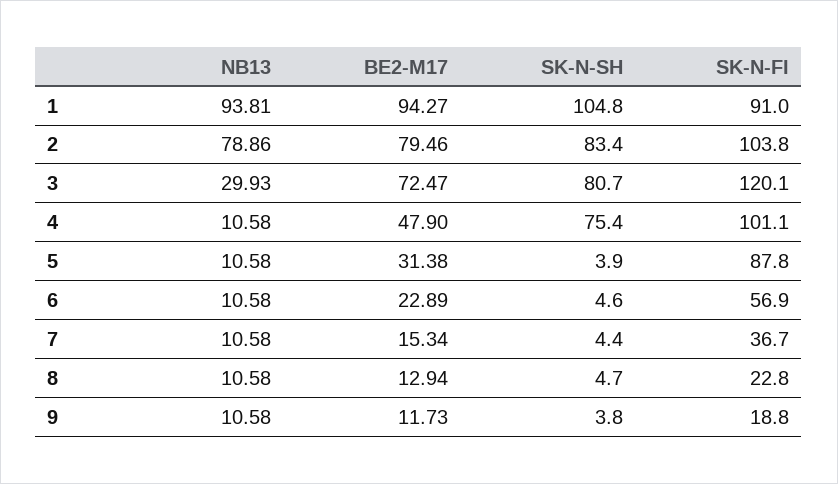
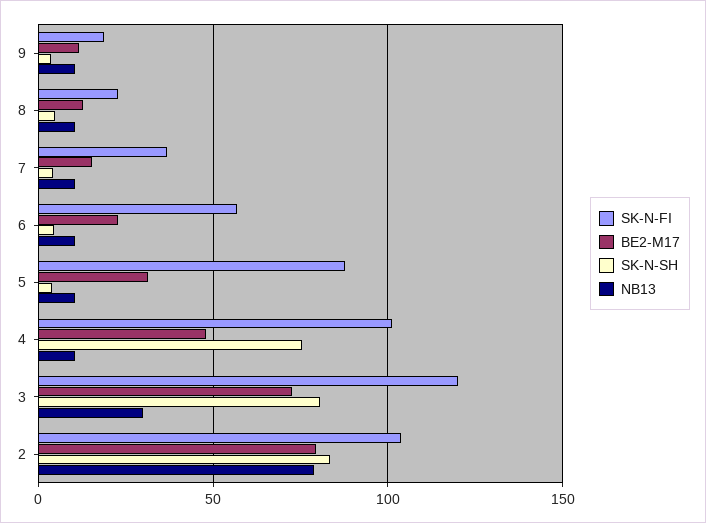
  {
    "NB13": {
-     "1": 93.81,
      "2": 78.86,
      "3": 29.93,
      "4": 10.58,
      "5": 10.58,
      "6": 10.58,
      "7": 10.58,
      "8": 10.58,
      "9": 10.58
    },
    "BE2-M17": {
-     "1": 94.27,
      "2": 79.46,
      "3": 72.47,
      "4": 47.9,
      "5": 31.38,
      "6": 22.89,
      "7": 15.34,
      "8": 12.94,
      "9": 11.73
    },
    "SK-N-SH": {
-     "1": 104.8,
      "2": 83.4,
      "3": 80.7,
      "4": 75.4,
      "5": 3.9,
      "6": 4.6,
      "7": 4.4,
      "8": 4.7,
      "9": 3.8
    },
    "SK-N-FI": {
-     "1": 91,
      "2": 103.8,
      "3": 120.1,
      "4": 101.1,
      "5": 87.8,
      "6": 56.9,
      "7": 36.7,
      "8": 22.8,
      "9": 18.8
    }
  }

